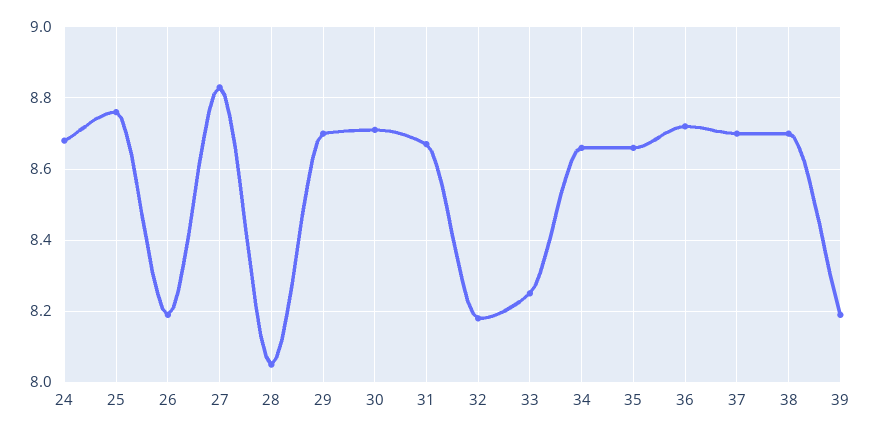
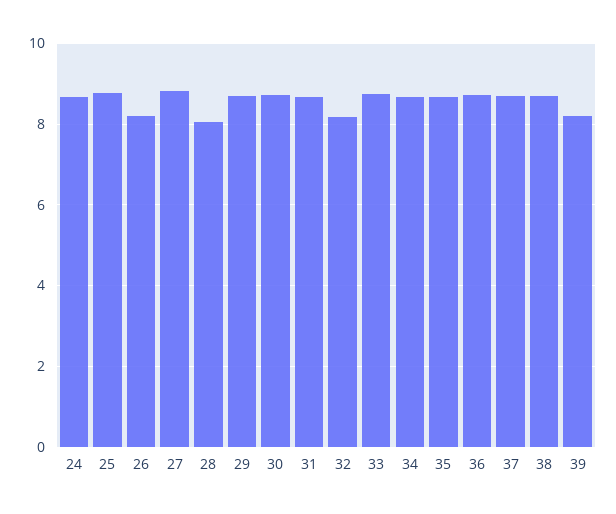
  {
    "24": 8.7,
    "25": 8.75,
    "26": 8.2,
    "27": 8.85,
    "28": 8.05,
    "29": 8.7,
    "30": 8.7,
    "31": 8.65,
    "32": 8.2,
-   "33": 8.25,
+   "33": 8.8,
    "34": 8.65,
    "35": 8.65,
    "36": 8.7,
    "37": 8.7,
    "38": 8.7,
    "39": 8.2
  }

